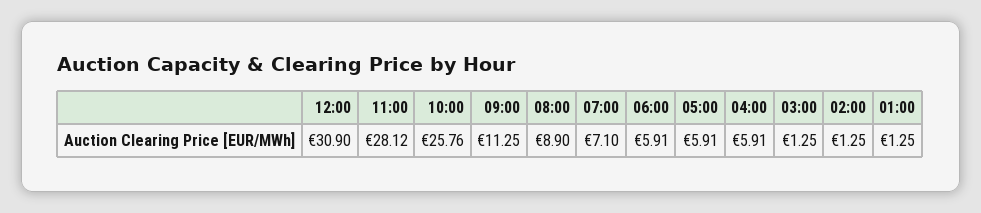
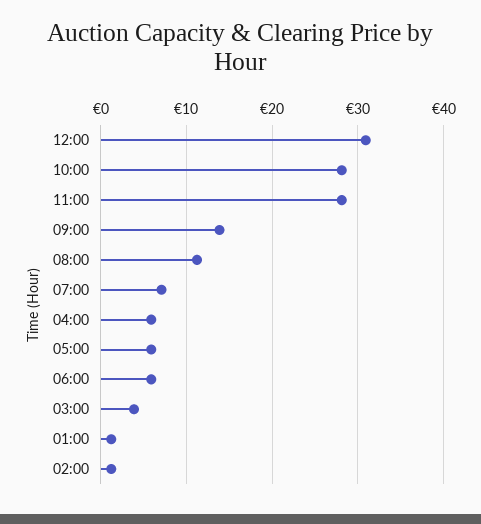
  {
    "12:00": 30.9,
    "11:00": 28.12,
-   "10:00": 25.76,
+   "10:00": 28,
-   "09:00": 11.25,
+   "09:00": 14,
-   "08:00": 8.9,
+   "08:00": 11,
    "07:00": 7.1,
    "06:00": 5.91,
    "05:00": 5.91,
    "04:00": 5.91,
-   "03:00": 1.25,
+   "03:00": 4,
    "02:00": 1.25,
    "01:00": 1.25
  }

